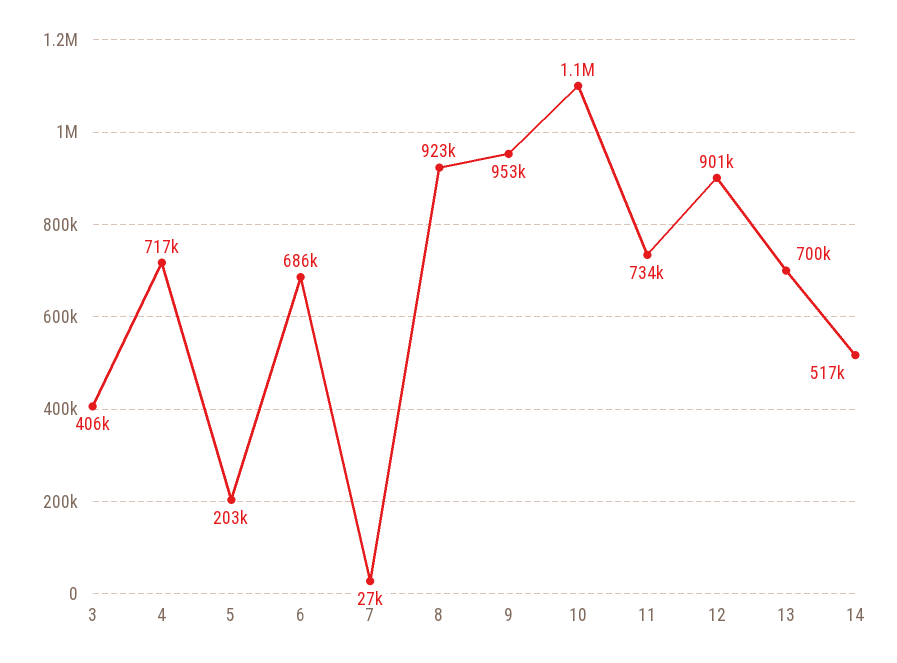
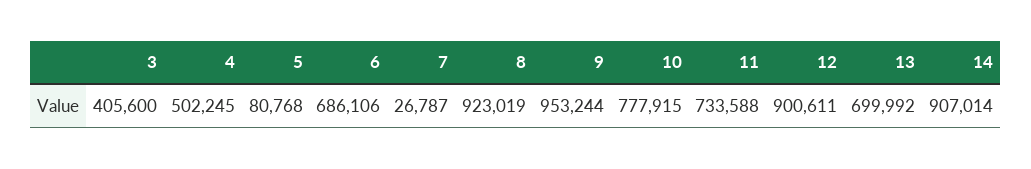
  {
    "3": 405600,
-   "4": 717000,
+   "4": 502245,
-   "5": 203000,
+   "5": 80768,
    "6": 686106,
    "7": 26787,
    "8": 923019,
    "9": 953244,
-   "10": 1100000,
+   "10": 777915,
    "11": 733588,
    "12": 900611,
    "13": 699992,
-   "14": 517000
+   "14": 907014
  }

